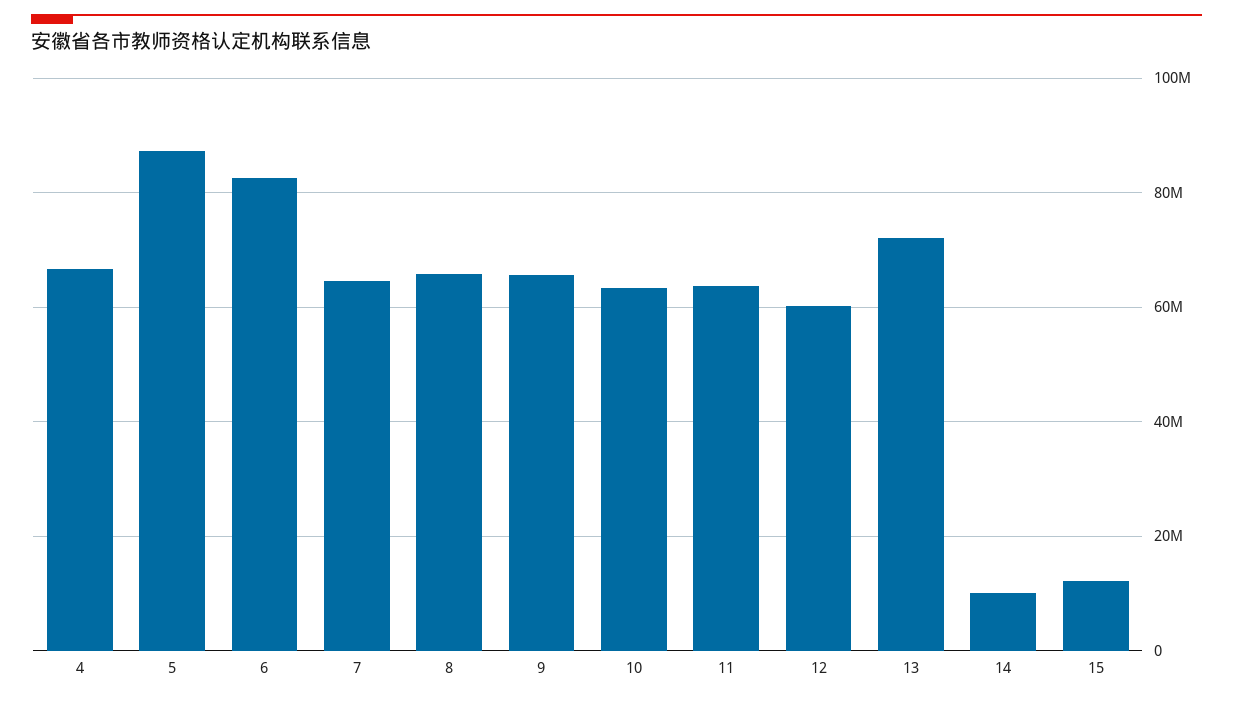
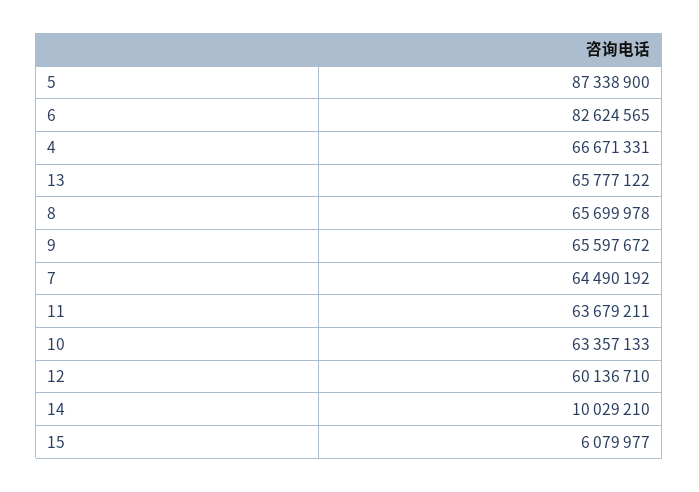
  {
    "4": 66671331,
    "5": 87338900,
    "6": 82624565,
    "7": 64490192,
    "8": 65699978,
    "9": 65597672,
    "10": 63357133,
    "11": 63679211,
    "12": 60136710,
-   "13": 72000000,
+   "13": 65777122,
    "14": 10029210,
-   "15": 12000000
+   "15": 6079977
  }

